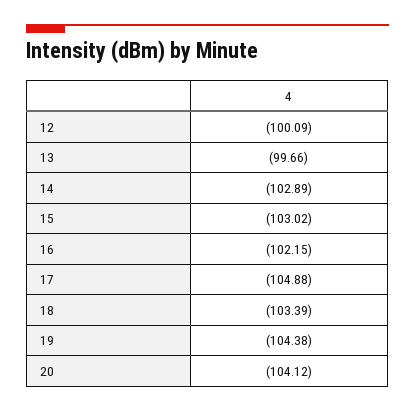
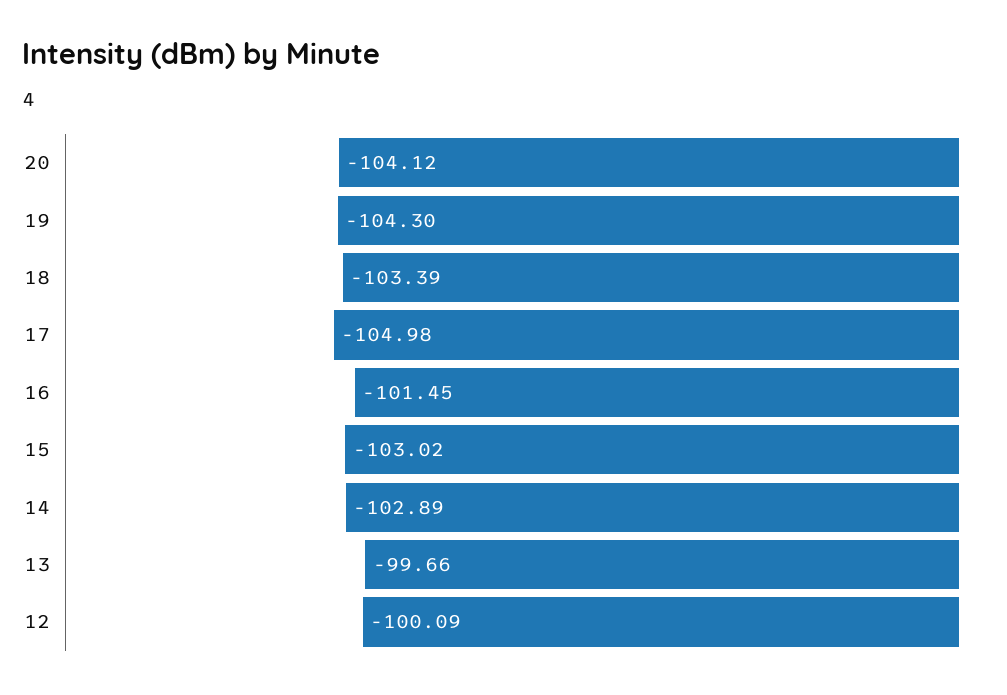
  {
    "12": -100.09,
    "13": -99.66,
    "14": -102.89,
    "15": -103.02,
-   "16": -102.15,
+   "16": -101.45,
-   "17": -104.88,
+   "17": -104.98,
    "18": -103.39,
-   "19": -104.38,
+   "19": -104.3,
    "20": -104.12
  }

